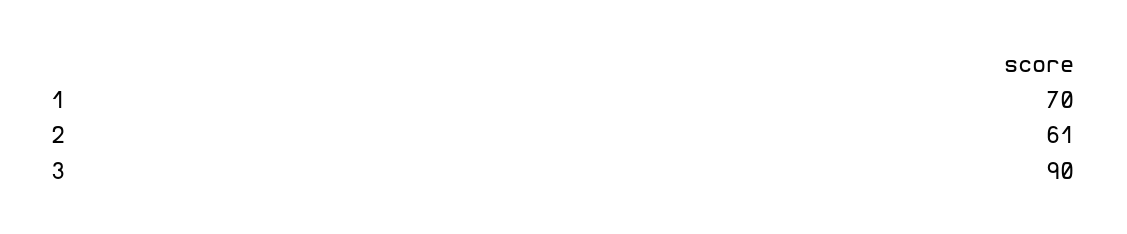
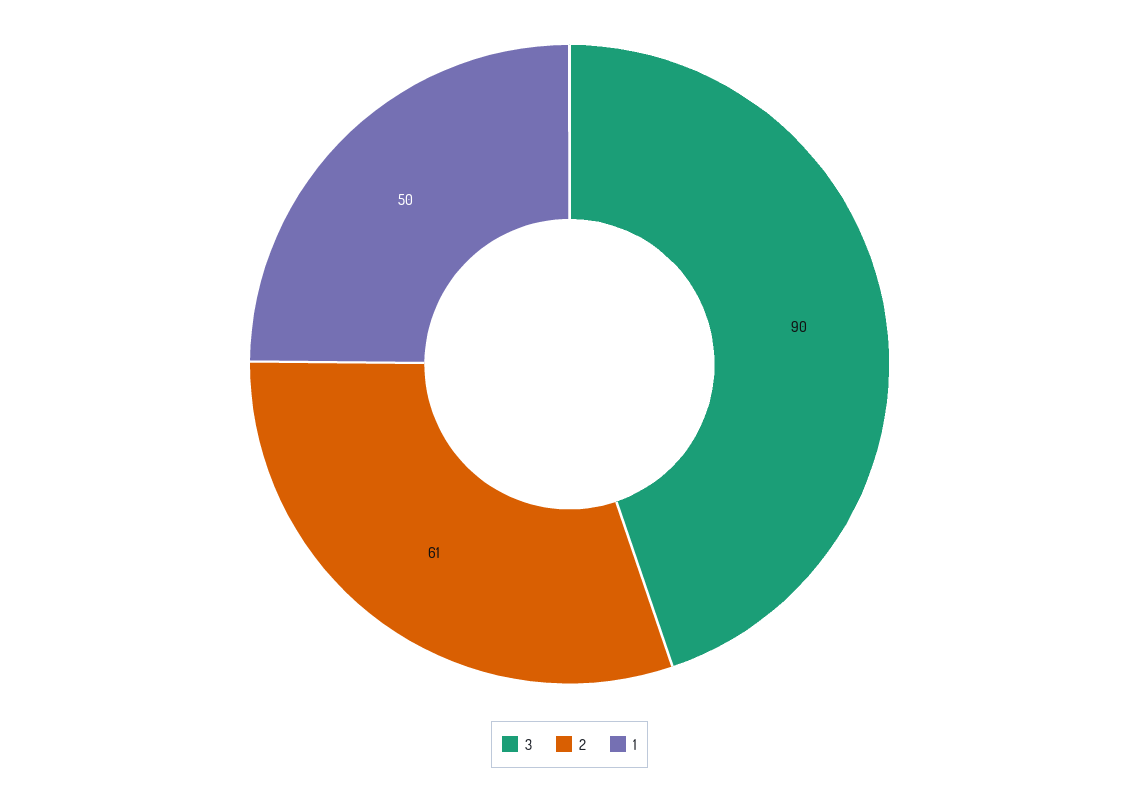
  {
-   "1": 70,
+   "1": 50,
    "2": 61,
    "3": 90
  }

